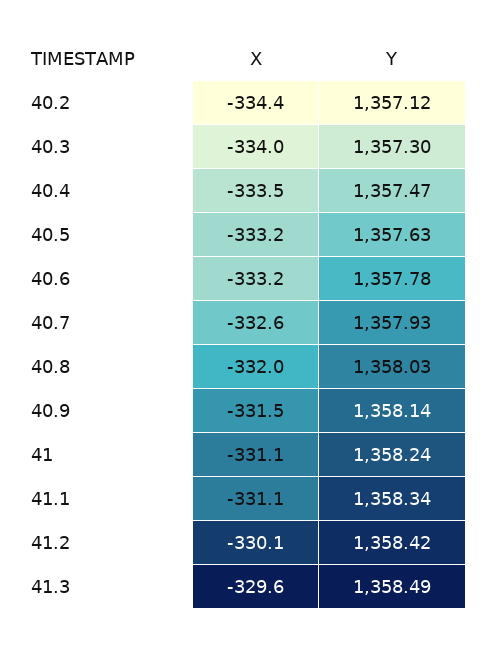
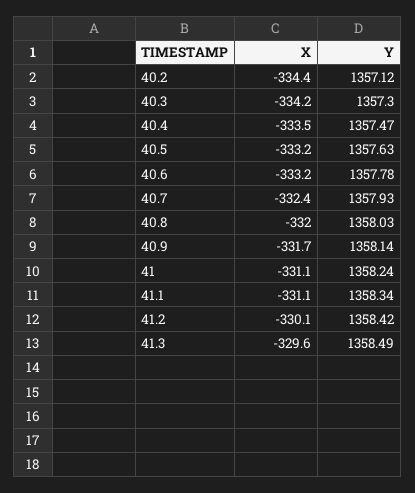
  {
    "X": {
      "40.2": -334.4,
-     "40.3": -334,
+     "40.3": -334.2,
      "40.4": -333.5,
      "40.5": -333.2,
      "40.6": -333.2,
-     "40.7": -332.6,
+     "40.7": -332.4,
      "40.8": -332,
-     "40.9": -331.5,
+     "40.9": -331.7,
      "41": -331.1,
      "41.1": -331.1,
      "41.2": -330.1,
      "41.3": -329.6
    },
    "Y": {
      "40.2": 1357.12,
      "40.3": 1357.3,
      "40.4": 1357.47,
      "40.5": 1357.63,
      "40.6": 1357.78,
      "40.7": 1357.93,
      "40.8": 1358.03,
      "40.9": 1358.14,
      "41": 1358.24,
      "41.1": 1358.34,
      "41.2": 1358.42,
      "41.3": 1358.49
    }
  }

